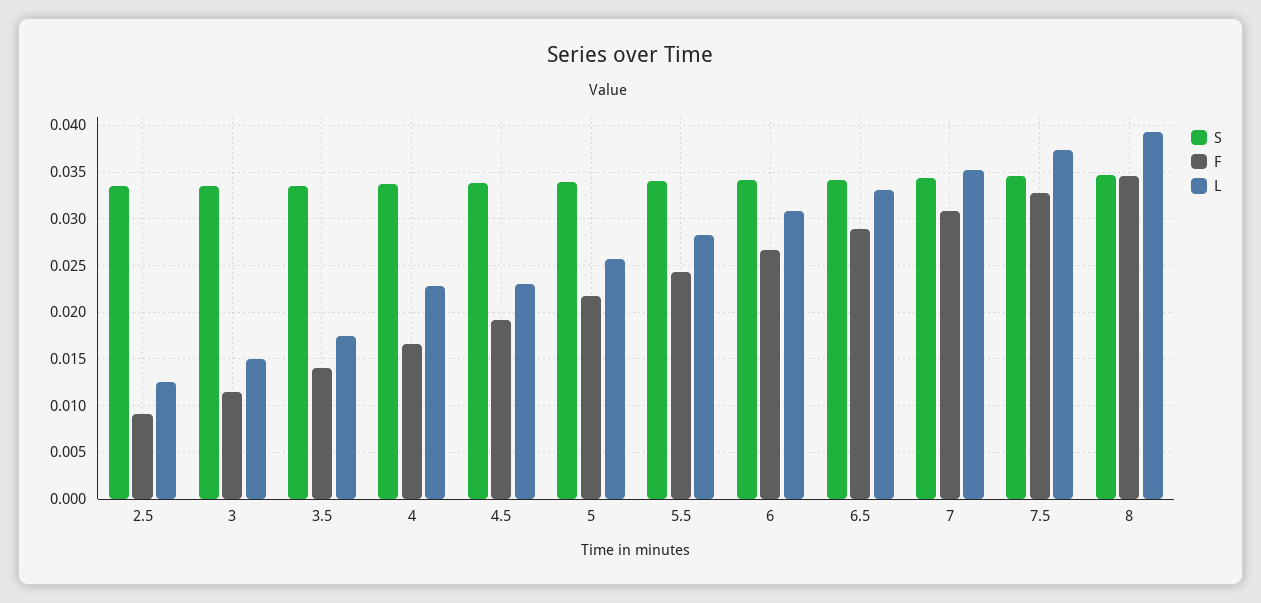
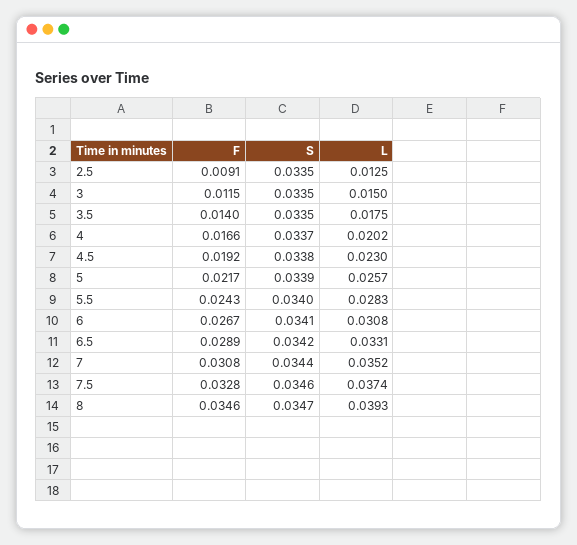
  {
    "S": {
      "2.5": 0.0335,
      "3": 0.0335,
      "3.5": 0.0335,
      "4": 0.0337,
      "4.5": 0.0338,
      "5": 0.0339,
      "5.5": 0.034,
      "6": 0.0341,
      "6.5": 0.0342,
      "7": 0.0344,
      "7.5": 0.0346,
      "8": 0.0347
    },
    "F": {
      "2.5": 0.0091,
      "3": 0.0115,
      "3.5": 0.014,
      "4": 0.0166,
      "4.5": 0.0192,
      "5": 0.0217,
      "5.5": 0.0243,
      "6": 0.0267,
      "6.5": 0.0289,
      "7": 0.0308,
      "7.5": 0.0328,
      "8": 0.0346
    },
    "L": {
      "2.5": 0.0125,
      "3": 0.015,
      "3.5": 0.0175,
-     "4": 0.023,
+     "4": 0.0202,
      "4.5": 0.023,
      "5": 0.0257,
      "5.5": 0.0283,
      "6": 0.0308,
      "6.5": 0.0331,
      "7": 0.0352,
      "7.5": 0.0374,
      "8": 0.0393
    }
  }

